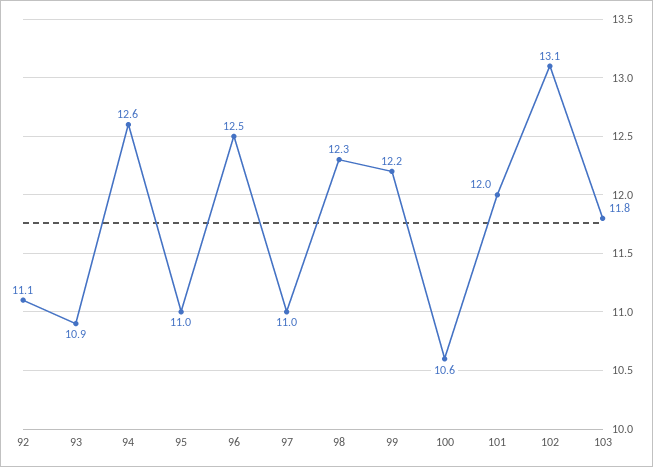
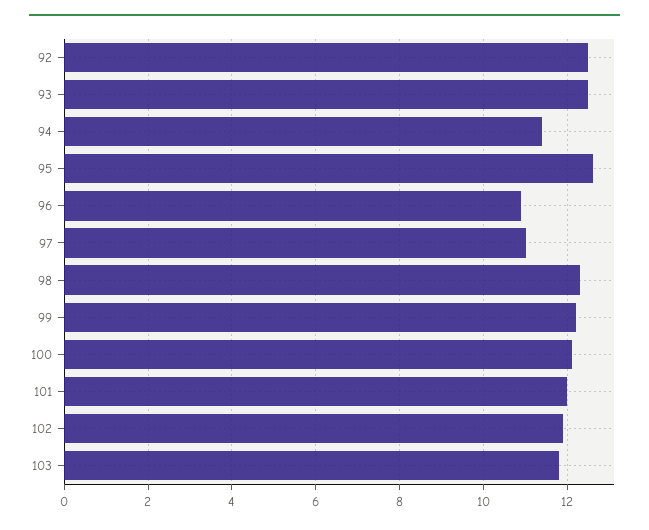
  {
-   "92": 11.1,
+   "92": 12.5,
-   "93": 10.9,
+   "93": 12.5,
-   "94": 12.6,
+   "94": 11.5,
-   "95": 11,
+   "95": 12.5,
-   "96": 12.5,
+   "96": 11,
    "97": 11,
    "98": 12.3,
    "99": 12.2,
-   "100": 10.6,
+   "100": 12,
    "101": 12,
-   "102": 13.1,
+   "102": 12,
    "103": 11.8
  }

